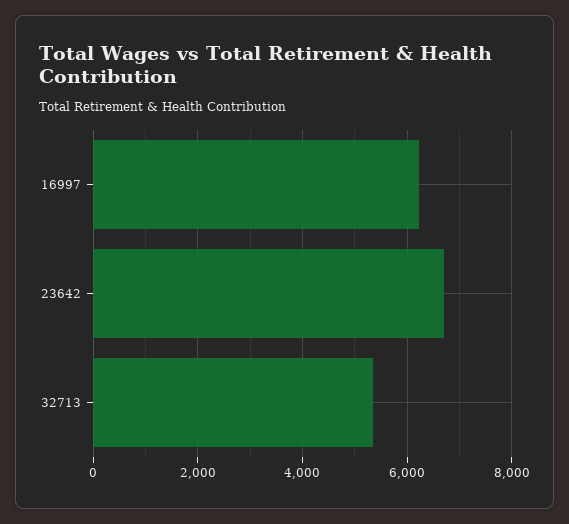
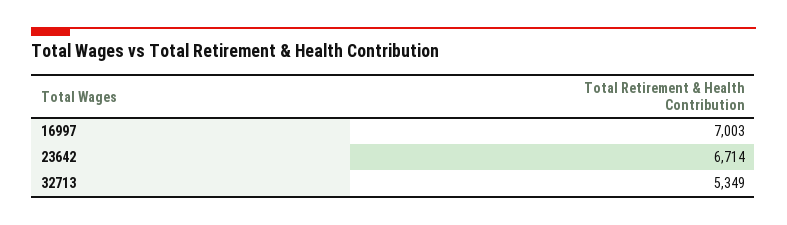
  {
-   "16997": 6200,
+   "16997": 7003,
    "23642": 6714,
    "32713": 5349
  }

